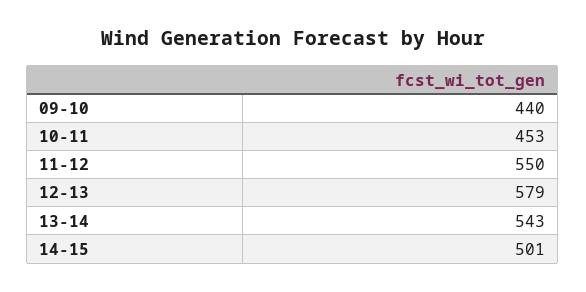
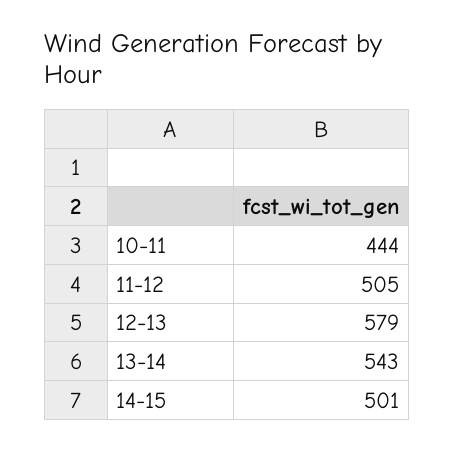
  {
-   "09-10": 440,
-   "10-11": 453,
+   "10-11": 444,
-   "11-12": 550,
+   "11-12": 505,
    "12-13": 579,
    "13-14": 543,
    "14-15": 501
  }

